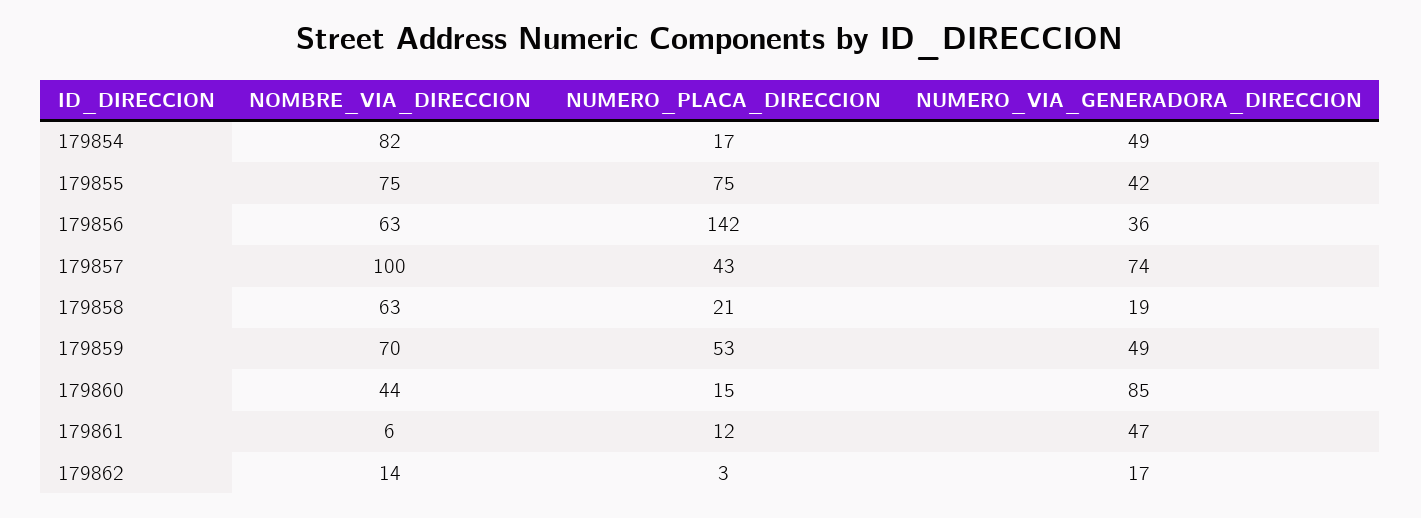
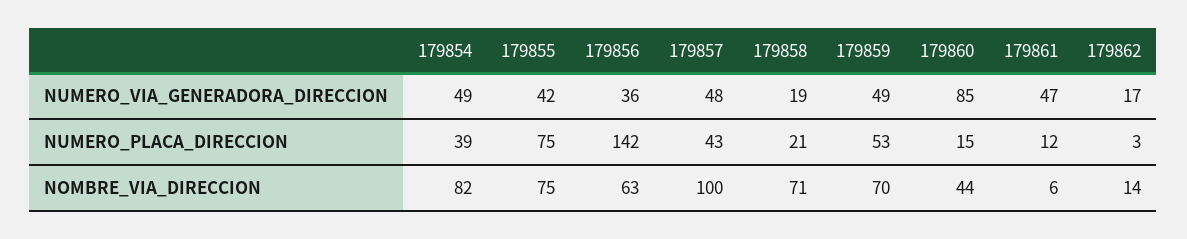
  {
    "NOMBRE_VIA_DIRECCION": {
      "179854": 82,
      "179855": 75,
      "179856": 63,
      "179857": 100,
-     "179858": 63,
+     "179858": 71,
      "179859": 70,
      "179860": 44,
      "179861": 6,
      "179862": 14
    },
    "NUMERO_PLACA_DIRECCION": {
-     "179854": 17,
+     "179854": 39,
      "179855": 75,
      "179856": 142,
      "179857": 43,
      "179858": 21,
      "179859": 53,
      "179860": 15,
      "179861": 12,
      "179862": 3
    },
    "NUMERO_VIA_GENERADORA_DIRECCION": {
      "179854": 49,
      "179855": 42,
      "179856": 36,
-     "179857": 74,
+     "179857": 48,
      "179858": 19,
      "179859": 49,
      "179860": 85,
      "179861": 47,
      "179862": 17
    }
  }

